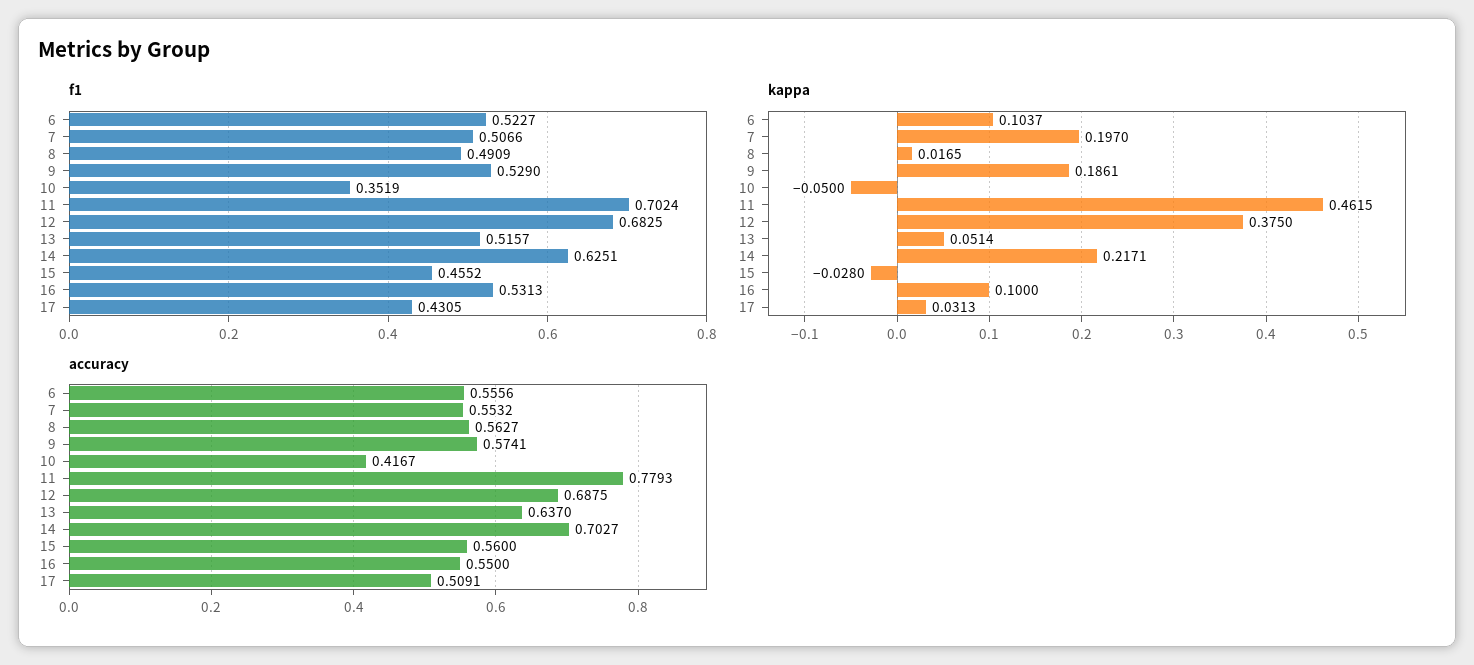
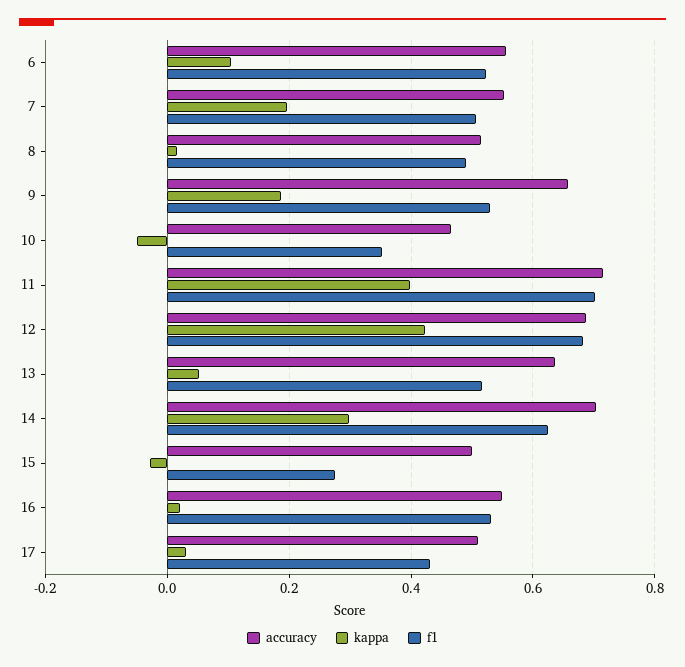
  {
    "f1": {
      "6": 0.5227,
      "7": 0.5066,
      "8": 0.4909,
      "9": 0.529,
      "10": 0.3519,
      "11": 0.7024,
      "12": 0.6825,
      "13": 0.5157,
      "14": 0.6251,
-     "15": 0.4552,
+     "15": 0.28,
      "16": 0.5313,
      "17": 0.4305
    },
    "kappa": {
      "6": 0.1037,
      "7": 0.197,
      "8": 0.0165,
      "9": 0.1861,
      "10": -0.05,
-     "11": 0.4615,
+     "11": 0.4,
-     "12": 0.375,
+     "12": 0.42,
      "13": 0.0514,
-     "14": 0.2171,
+     "14": 0.3,
      "15": -0.028,
-     "16": 0.1,
+     "16": 0.02,
      "17": 0.0313
    },
    "accuracy": {
      "6": 0.5556,
      "7": 0.5532,
-     "8": 0.5627,
+     "8": 0.52,
-     "9": 0.5741,
+     "9": 0.66,
-     "10": 0.4167,
+     "10": 0.46,
-     "11": 0.7793,
+     "11": 0.72,
      "12": 0.6875,
      "13": 0.637,
      "14": 0.7027,
-     "15": 0.56,
+     "15": 0.5,
      "16": 0.55,
      "17": 0.5091
    }
  }

